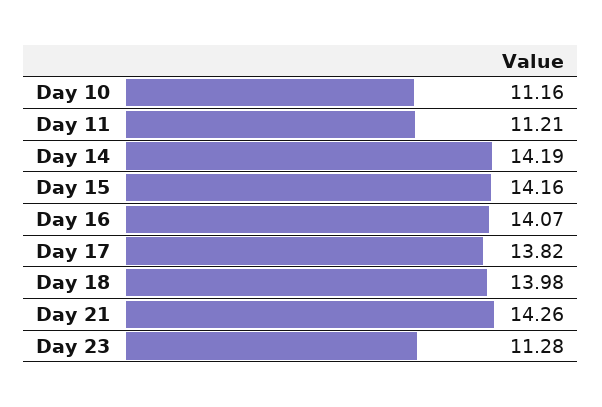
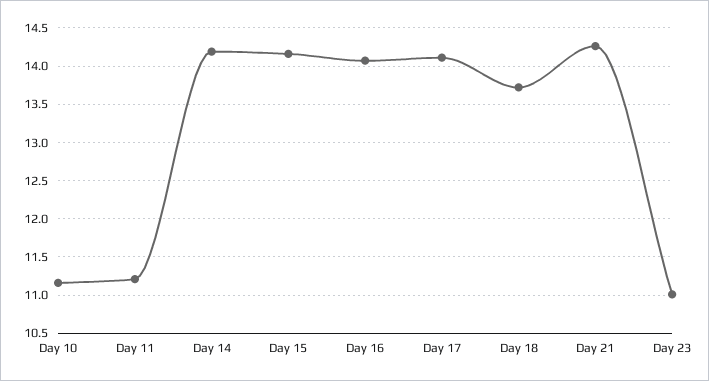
  {
    "Day 10": 11.16,
    "Day 11": 11.21,
    "Day 14": 14.19,
    "Day 15": 14.16,
    "Day 16": 14.07,
-   "Day 17": 13.82,
+   "Day 17": 14.1,
-   "Day 18": 13.98,
+   "Day 18": 13.7,
    "Day 21": 14.26,
-   "Day 23": 11.28
+   "Day 23": 11
  }

